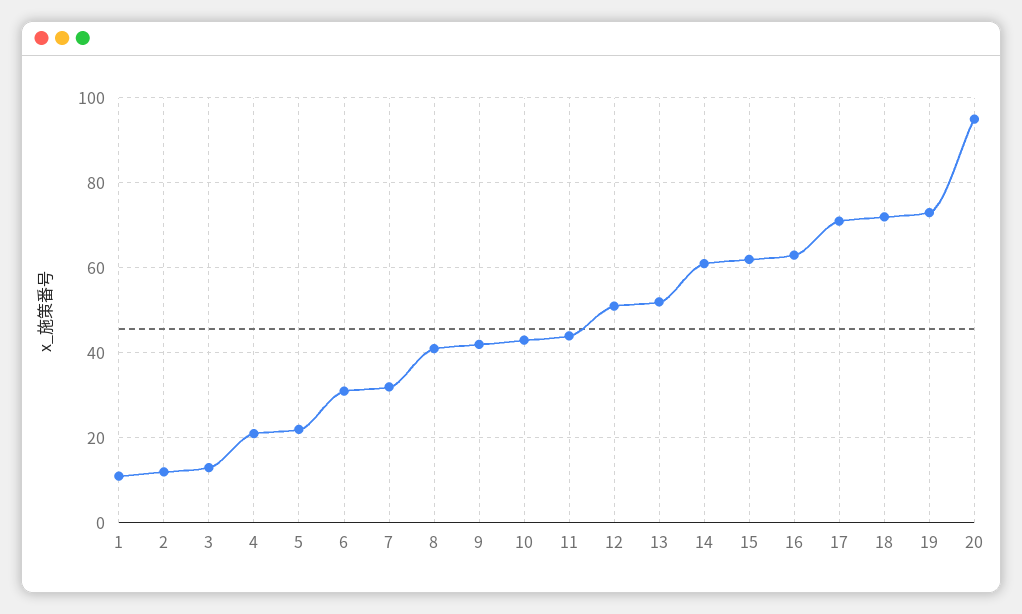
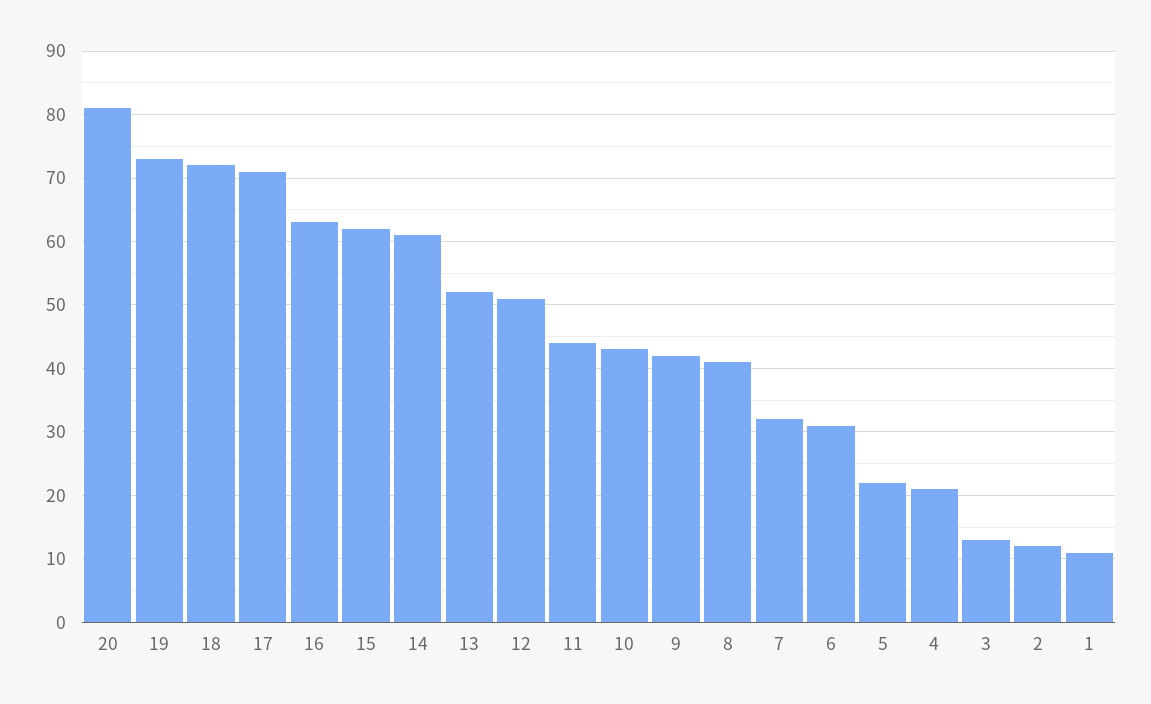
  {
    "1": 11,
    "2": 12,
    "3": 13,
    "4": 21,
    "5": 22,
    "6": 31,
    "7": 32,
    "8": 41,
    "9": 42,
    "10": 43,
    "11": 44,
    "12": 51,
    "13": 52,
    "14": 61,
    "15": 62,
    "16": 63,
    "17": 71,
    "18": 72,
    "19": 73,
-   "20": 95
+   "20": 81
  }

